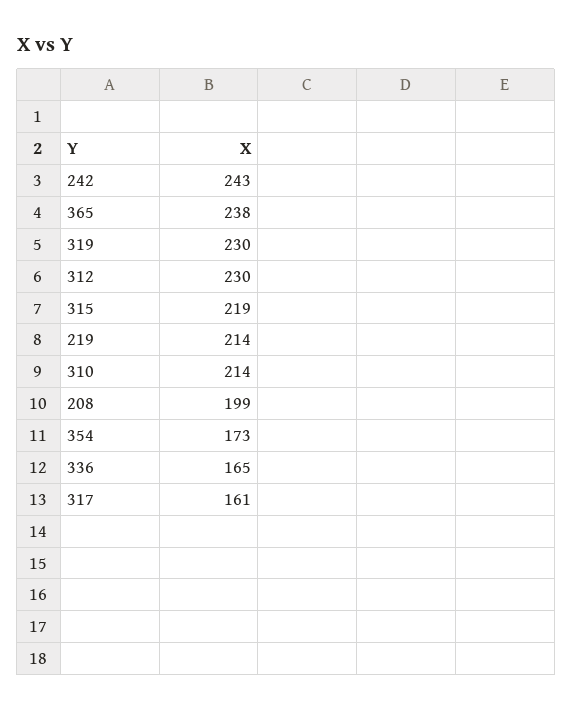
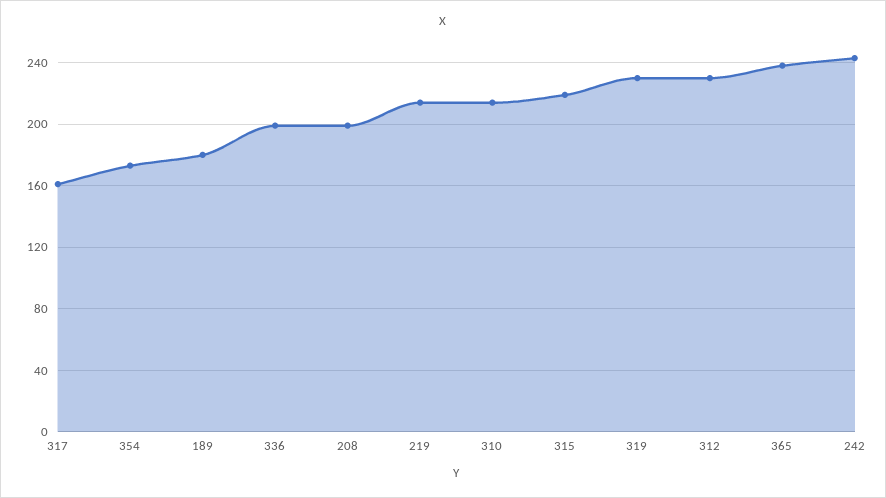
  {
    "242": 243,
    "365": 238,
    "319": 230,
    "312": 230,
    "315": 219,
    "219": 214,
    "310": 214,
    "208": 199,
    "354": 173,
-   "336": 165,
+   "336": 200,
-   "317": 161
+   "317": 161,
+   "189": 180
  }

